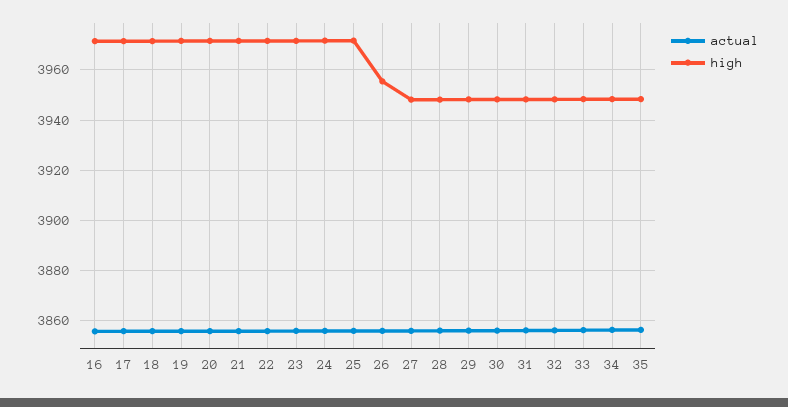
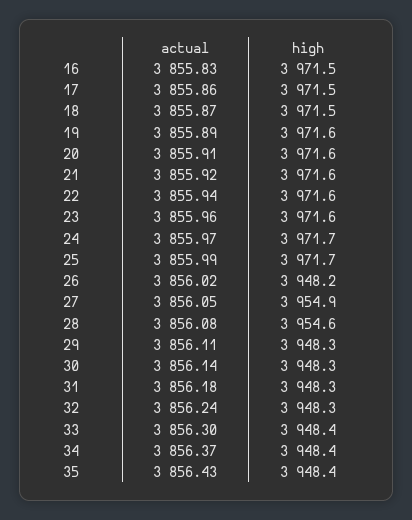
  {
    "actual": {
      "16": 3855.83,
      "17": 3855.86,
      "18": 3855.87,
      "19": 3855.89,
      "20": 3855.91,
      "21": 3855.92,
      "22": 3855.94,
      "23": 3855.96,
      "24": 3855.97,
      "25": 3855.99,
      "26": 3856.02,
      "27": 3856.05,
      "28": 3856.08,
      "29": 3856.11,
      "30": 3856.14,
      "31": 3856.18,
      "32": 3856.24,
      "33": 3856.3,
      "34": 3856.37,
      "35": 3856.43
    },
    "high": {
      "16": 3971.5,
      "17": 3971.5,
      "18": 3971.5,
      "19": 3971.6,
      "20": 3971.6,
      "21": 3971.6,
      "22": 3971.6,
      "23": 3971.6,
      "24": 3971.7,
      "25": 3971.7,
-     "26": 3955,
+     "26": 3948.2,
-     "27": 3947.5,
+     "27": 3954.9,
-     "28": 3947.5,
+     "28": 3954.6,
      "29": 3948.3,
      "30": 3948.3,
      "31": 3948.3,
      "32": 3948.3,
      "33": 3948.4,
      "34": 3948.4,
      "35": 3948.4
    }
  }

